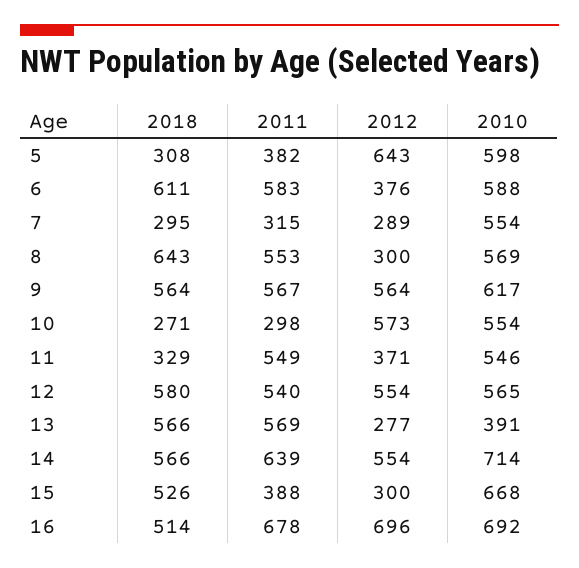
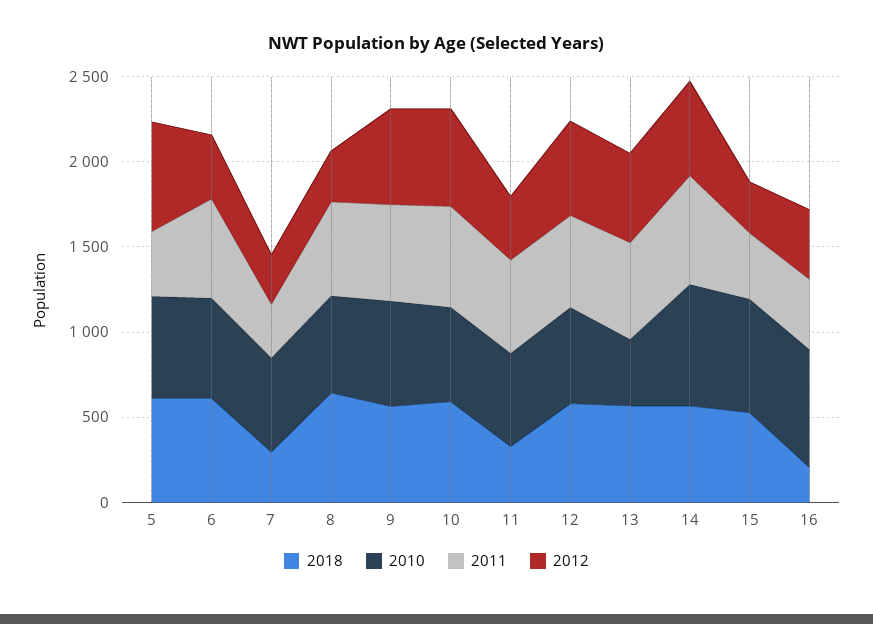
  {
    "2018": {
-     "5": 308,
+     "5": 600,
      "6": 611,
      "7": 295,
      "8": 643,
      "9": 564,
-     "10": 271,
+     "10": 600,
      "11": 329,
      "12": 580,
      "13": 566,
      "14": 566,
      "15": 526,
-     "16": 514
+     "16": 200
    },
    "2011": {
      "5": 382,
      "6": 583,
      "7": 315,
      "8": 553,
      "9": 567,
-     "10": 298,
+     "10": 600,
      "11": 549,
      "12": 540,
      "13": 569,
      "14": 639,
      "15": 388,
-     "16": 678
+     "16": 400
    },
    "2012": {
      "5": 643,
      "6": 376,
      "7": 289,
      "8": 300,
      "9": 564,
      "10": 573,
      "11": 371,
      "12": 554,
-     "13": 277,
+     "13": 500,
      "14": 554,
      "15": 300,
-     "16": 696
+     "16": 400
    },
    "2010": {
      "5": 598,
      "6": 588,
      "7": 554,
      "8": 569,
      "9": 617,
      "10": 554,
      "11": 546,
      "12": 565,
      "13": 391,
      "14": 714,
      "15": 668,
      "16": 692
    }
  }

